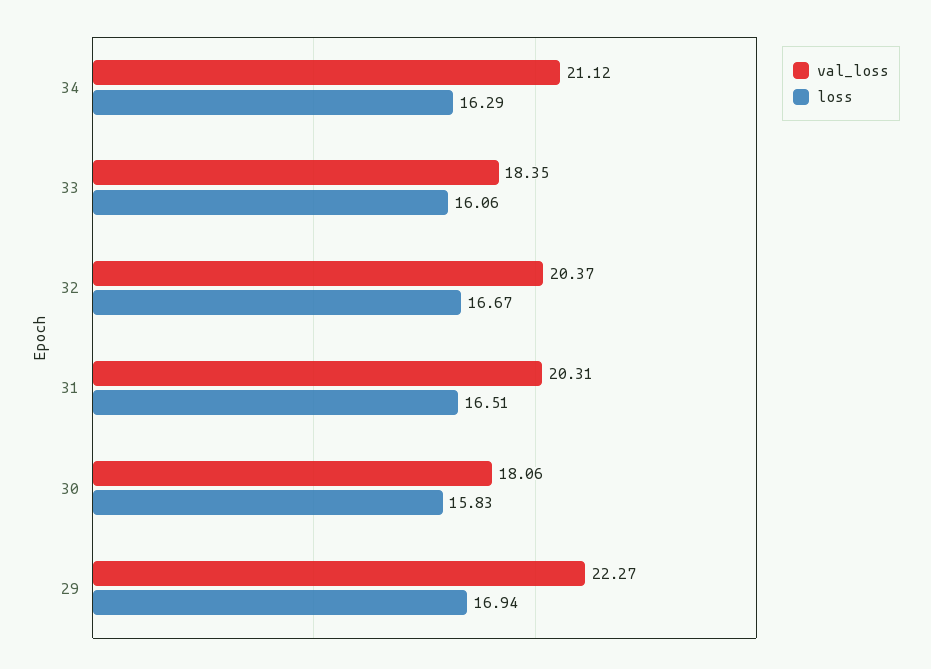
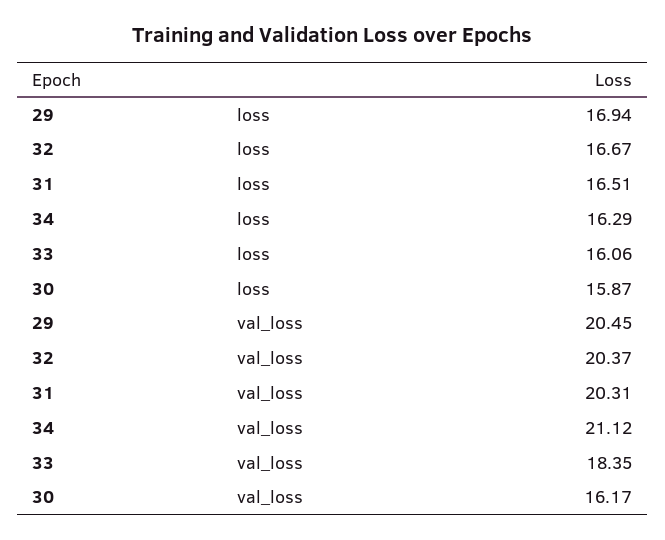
  {
    "val_loss": {
      "34": 21.12,
      "33": 18.35,
      "32": 20.37,
      "31": 20.31,
-     "30": 18.06,
+     "30": 16.17,
-     "29": 22.27
+     "29": 20.45
    },
    "loss": {
      "34": 16.29,
      "33": 16.06,
      "32": 16.67,
      "31": 16.51,
-     "30": 15.83,
+     "30": 15.87,
      "29": 16.94
    }
  }

